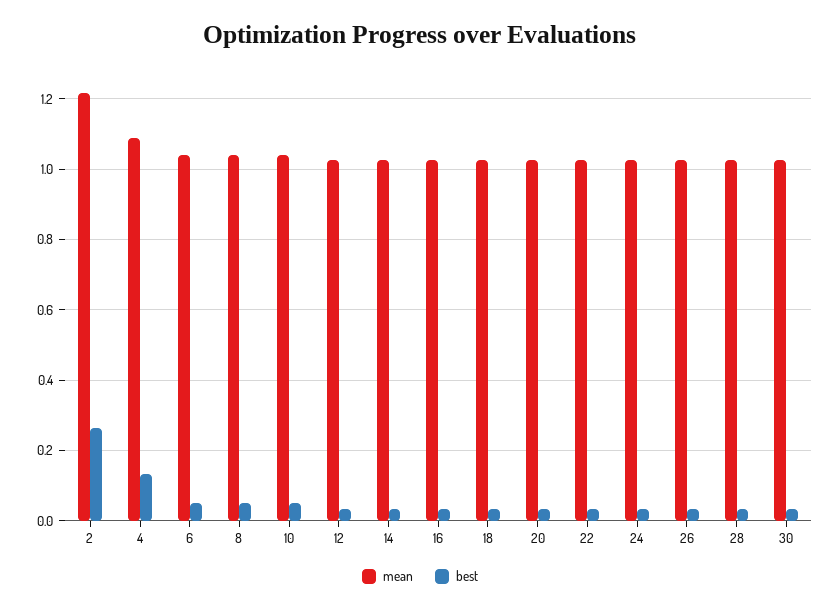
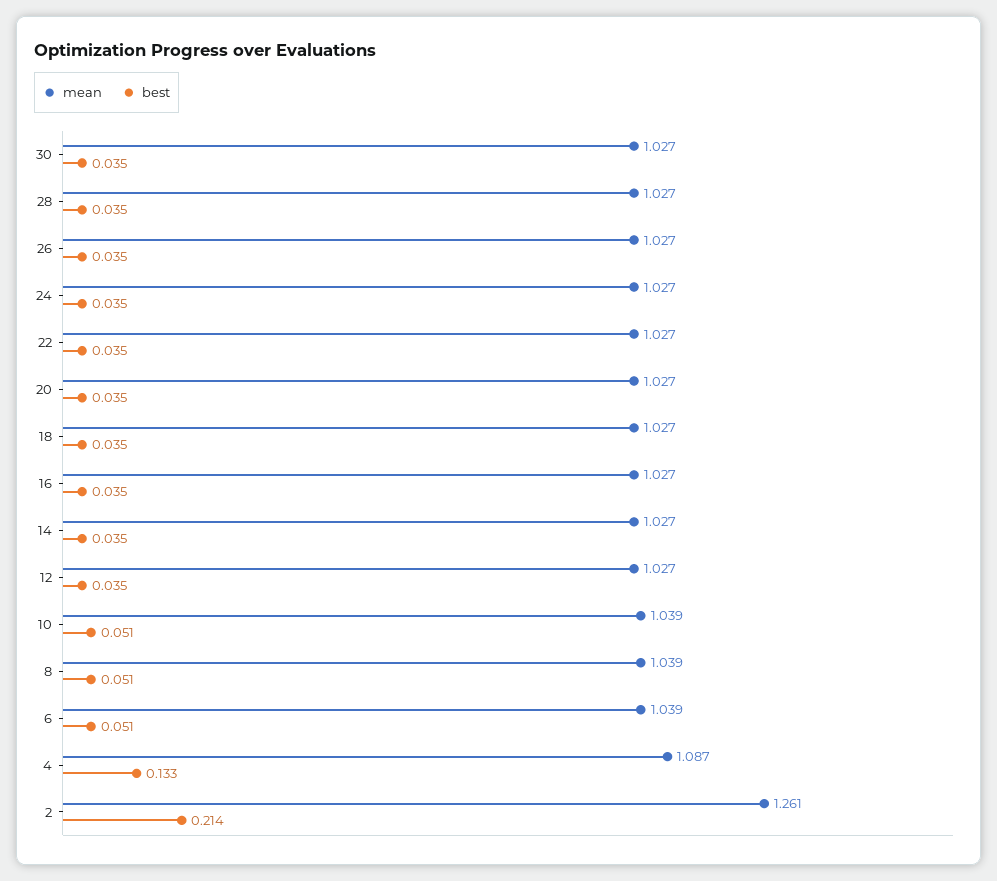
  {
    "mean": {
-     "2": 1.22,
+     "2": 1.261,
      "4": 1.087,
      "6": 1.039,
      "8": 1.039,
      "10": 1.039,
      "12": 1.027,
      "14": 1.027,
      "16": 1.027,
      "18": 1.027,
      "20": 1.027,
      "22": 1.027,
      "24": 1.027,
      "26": 1.027,
      "28": 1.027,
      "30": 1.027
    },
    "best": {
-     "2": 0.26,
+     "2": 0.214,
      "4": 0.133,
      "6": 0.051,
      "8": 0.051,
      "10": 0.051,
      "12": 0.035,
      "14": 0.035,
      "16": 0.035,
      "18": 0.035,
      "20": 0.035,
      "22": 0.035,
      "24": 0.035,
      "26": 0.035,
      "28": 0.035,
      "30": 0.035
    }
  }

